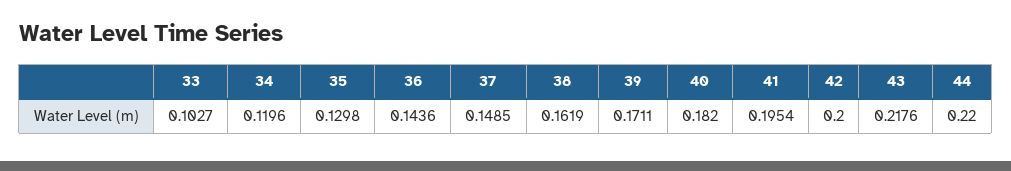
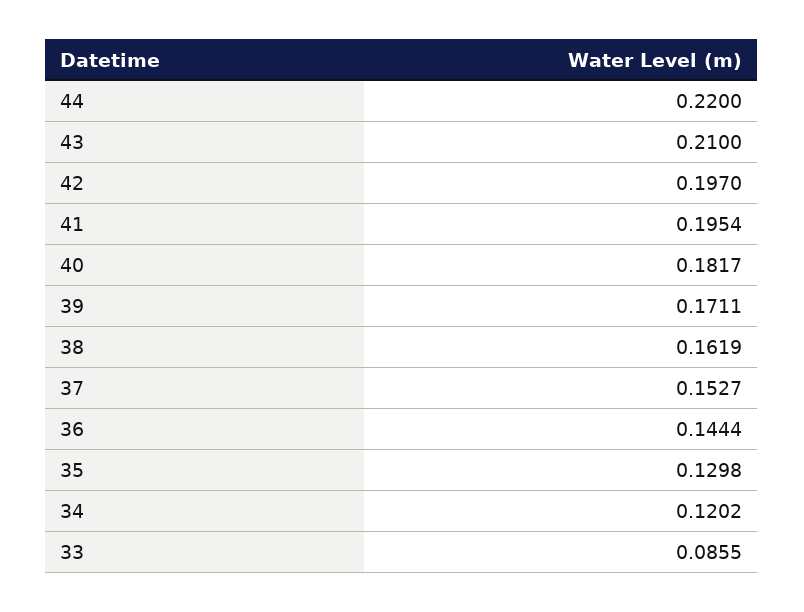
  {
-   "33": 0.1027,
+   "33": 0.0855,
-   "34": 0.1196,
+   "34": 0.1202,
    "35": 0.1298,
-   "36": 0.1436,
+   "36": 0.1444,
-   "37": 0.1485,
+   "37": 0.1527,
    "38": 0.1619,
    "39": 0.1711,
-   "40": 0.182,
+   "40": 0.1817,
    "41": 0.1954,
-   "42": 0.2,
+   "42": 0.197,
-   "43": 0.2176,
+   "43": 0.21,
    "44": 0.22
  }

